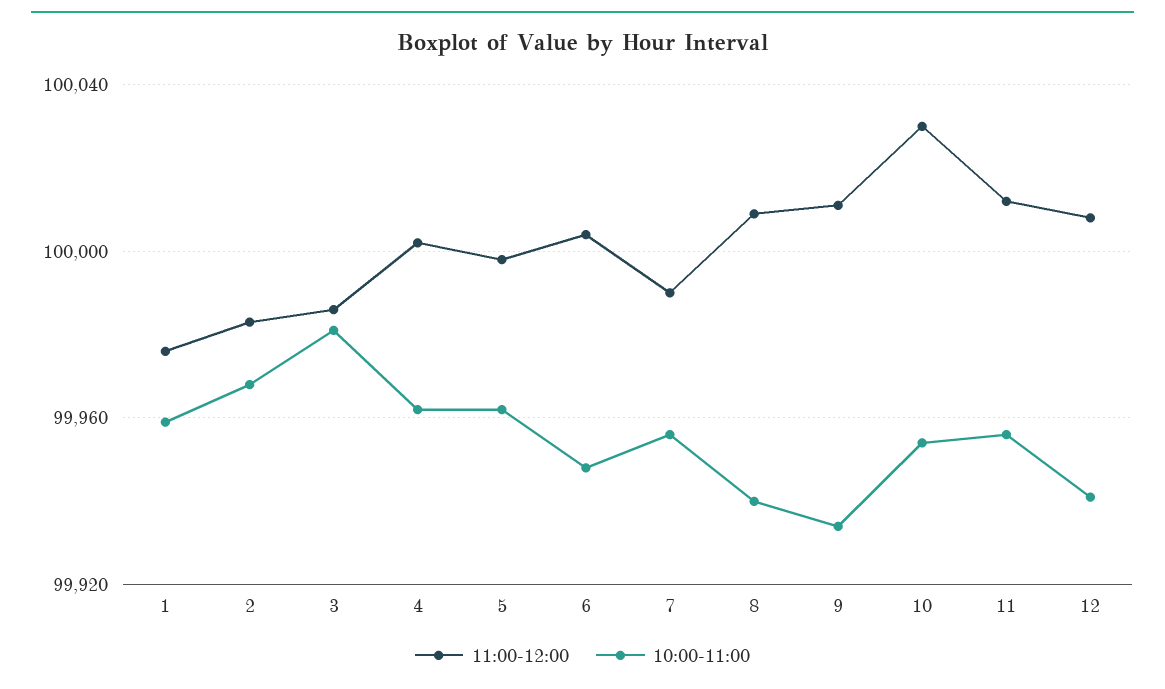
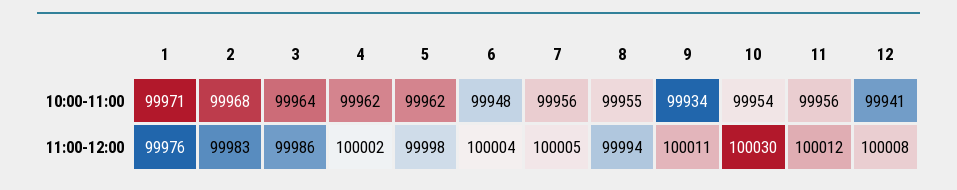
  {
    "11:00-12:00": {
      "1": 99976,
      "2": 99983,
      "3": 99986,
      "4": 100002,
      "5": 99998,
      "6": 100004,
-     "7": 99990,
+     "7": 100005,
-     "8": 100010,
+     "8": 99994,
      "9": 100011,
      "10": 100030,
      "11": 100012,
      "12": 100008
    },
    "10:00-11:00": {
-     "1": 99960,
+     "1": 99971,
      "2": 99968,
-     "3": 99980,
+     "3": 99964,
      "4": 99962,
      "5": 99962,
      "6": 99948,
      "7": 99956,
-     "8": 99940,
+     "8": 99955,
      "9": 99934,
      "10": 99954,
      "11": 99956,
      "12": 99941
    }
  }

